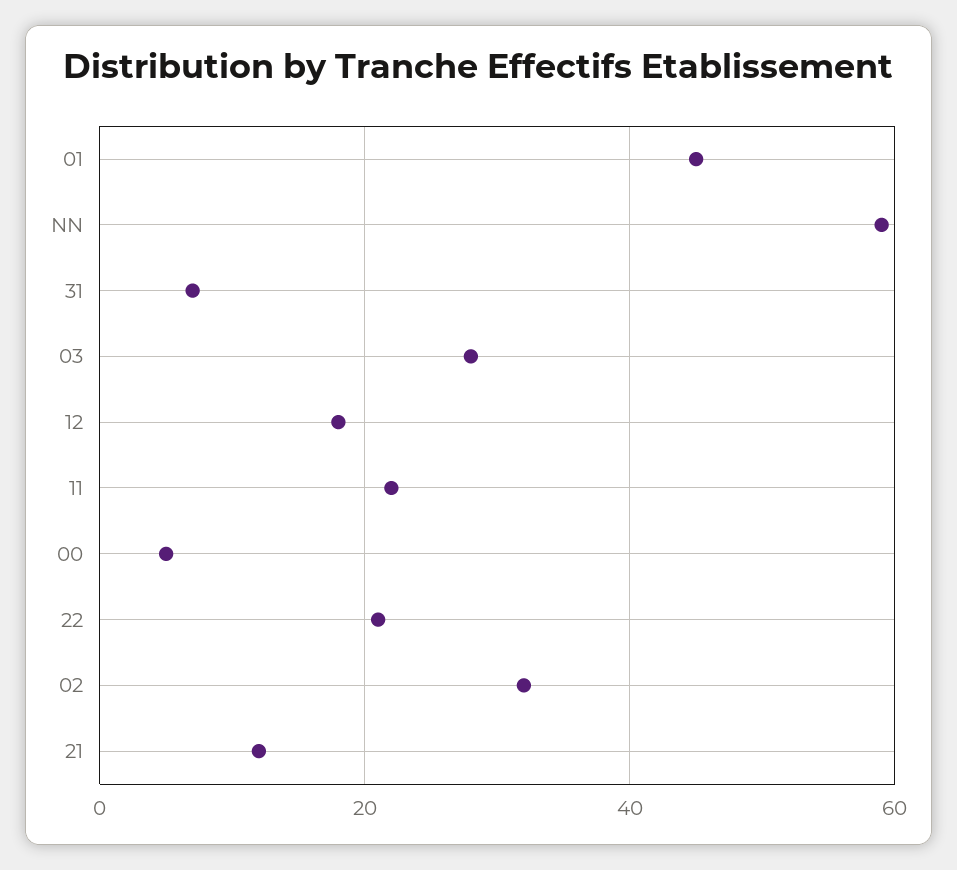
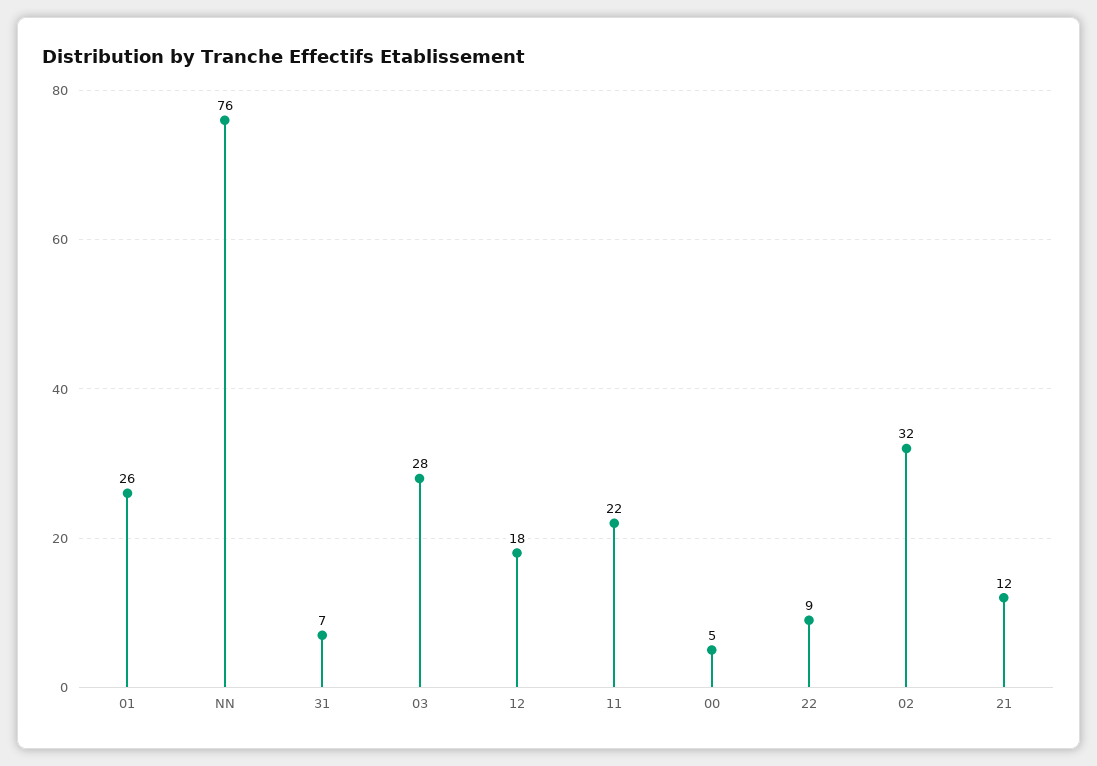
  {
-   "01": 45,
+   "01": 26,
-   "NN": 60,
+   "NN": 76,
    "31": 7,
    "03": 28,
    "12": 18,
    "11": 22,
    "00": 5,
-   "22": 20,
+   "22": 9,
    "02": 32,
    "21": 12
  }

